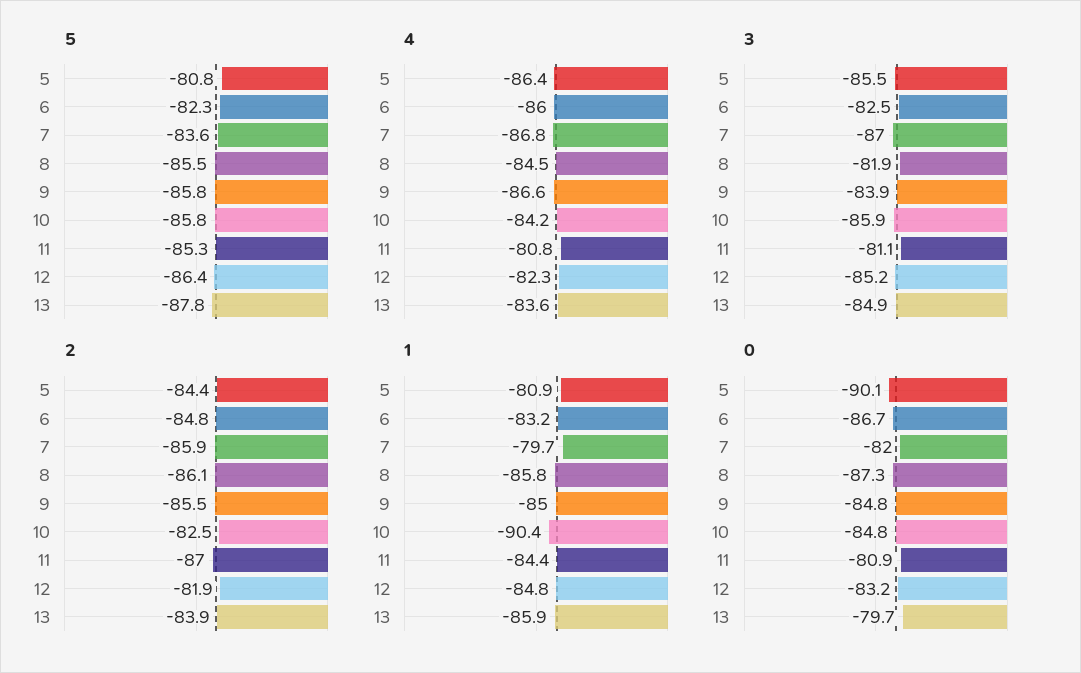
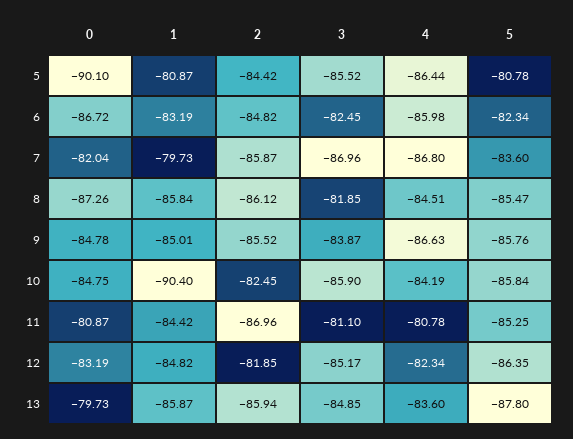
  {
    "5": {
      "5": -80.78,
      "6": -82.34,
      "7": -83.6,
      "8": -85.47,
      "9": -85.76,
      "10": -85.84,
      "11": -85.25,
      "12": -86.35,
      "13": -87.8
    },
    "4": {
      "5": -86.44,
      "6": -85.98,
      "7": -86.8,
      "8": -84.51,
      "9": -86.63,
      "10": -84.19,
      "11": -80.78,
      "12": -82.34,
      "13": -83.6
    },
    "3": {
      "5": -85.52,
      "6": -82.45,
      "7": -86.96,
      "8": -81.85,
      "9": -83.87,
      "10": -85.9,
      "11": -81.1,
      "12": -85.17,
      "13": -84.85
    },
    "2": {
      "5": -84.42,
      "6": -84.82,
      "7": -85.87,
      "8": -86.12,
      "9": -85.52,
      "10": -82.45,
      "11": -86.96,
      "12": -81.85,
-     "13": -83.9
+     "13": -85.94
    },
    "1": {
      "5": -80.87,
      "6": -83.19,
      "7": -79.73,
      "8": -85.84,
      "9": -85.01,
      "10": -90.4,
      "11": -84.42,
      "12": -84.82,
      "13": -85.87
    },
    "0": {
      "5": -90.1,
      "6": -86.72,
      "7": -82.04,
      "8": -87.26,
      "9": -84.78,
      "10": -84.75,
      "11": -80.87,
      "12": -83.19,
      "13": -79.73
    }
  }

